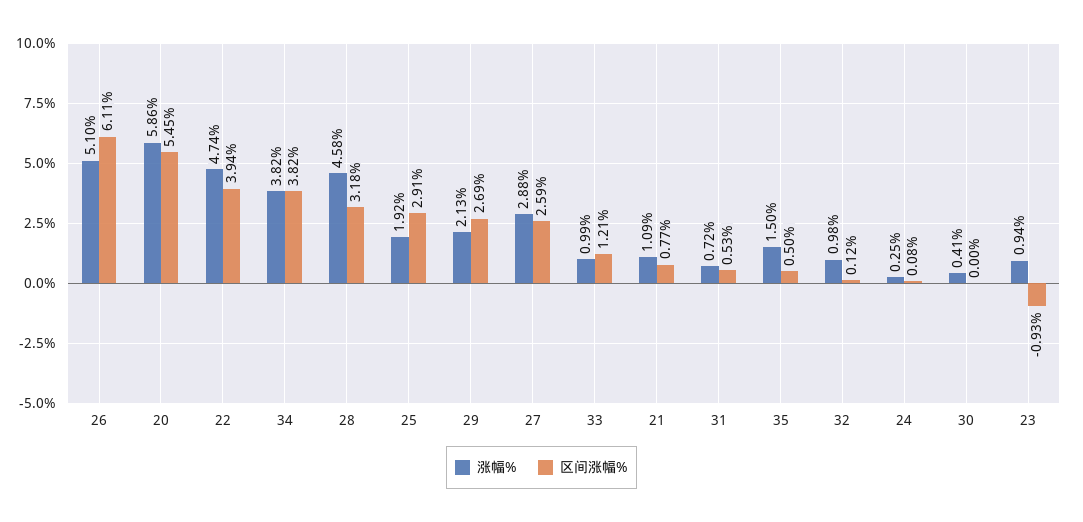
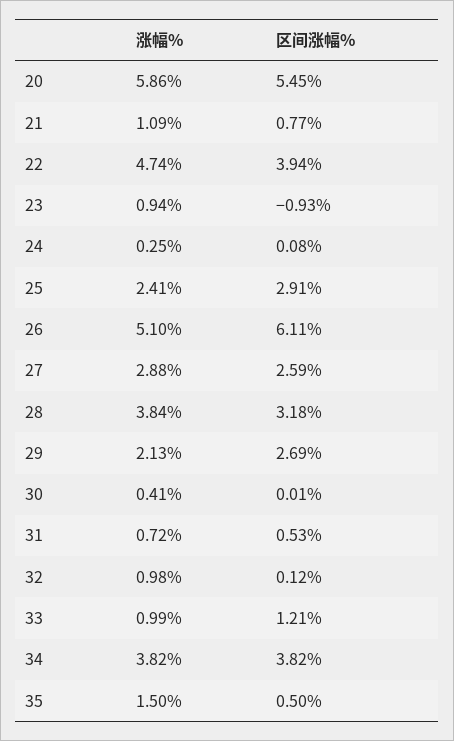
  {
    "涨幅%": {
      "26": 5.1,
      "20": 5.86,
      "22": 4.74,
      "34": 3.82,
-     "28": 4.58,
+     "28": 3.84,
-     "25": 1.92,
+     "25": 2.41,
      "29": 2.13,
      "27": 2.88,
      "33": 0.99,
      "21": 1.09,
      "31": 0.72,
      "35": 1.5,
      "32": 0.98,
      "24": 0.25,
      "30": 0.41,
      "23": 0.94
    },
    "区间涨幅%": {
      "26": 6.11,
      "20": 5.45,
      "22": 3.94,
      "34": 3.82,
      "28": 3.18,
      "25": 2.91,
      "29": 2.69,
      "27": 2.59,
      "33": 1.21,
      "21": 0.77,
      "31": 0.53,
      "35": 0.5,
      "32": 0.12,
      "24": 0.08,
-     "30": 0,
+     "30": 0.01,
      "23": -0.93
    }
  }

